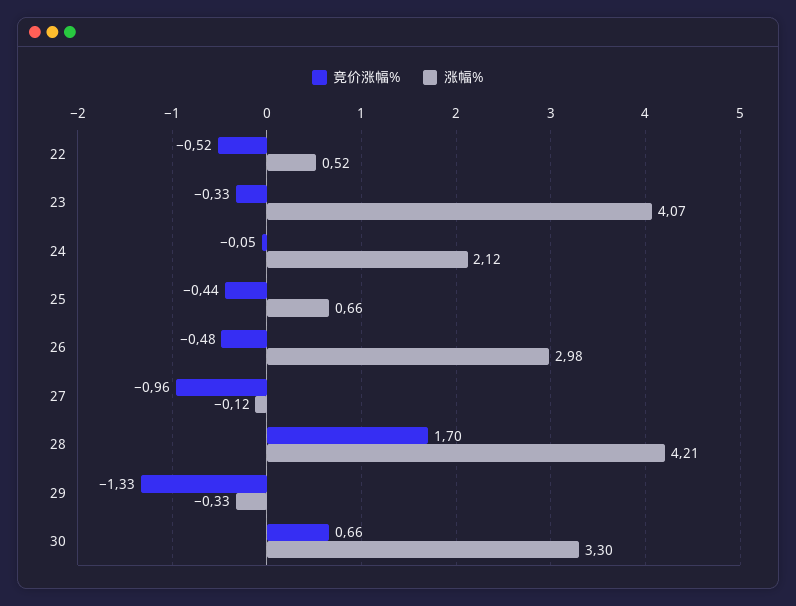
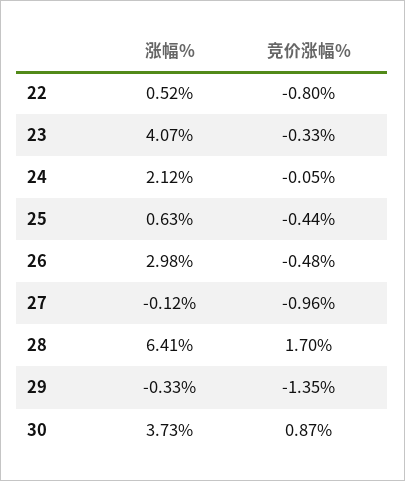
  {
    "竞价涨幅%": {
-     "22": -0.52,
+     "22": -0.8,
      "23": -0.33,
      "24": -0.05,
      "25": -0.44,
      "26": -0.48,
      "27": -0.96,
      "28": 1.7,
-     "29": -1.33,
+     "29": -1.35,
-     "30": 0.66
+     "30": 0.87
    },
    "涨幅%": {
      "22": 0.52,
      "23": 4.07,
      "24": 2.12,
-     "25": 0.66,
+     "25": 0.63,
      "26": 2.98,
      "27": -0.12,
-     "28": 4.21,
+     "28": 6.41,
      "29": -0.33,
-     "30": 3.3
+     "30": 3.73
    }
  }

